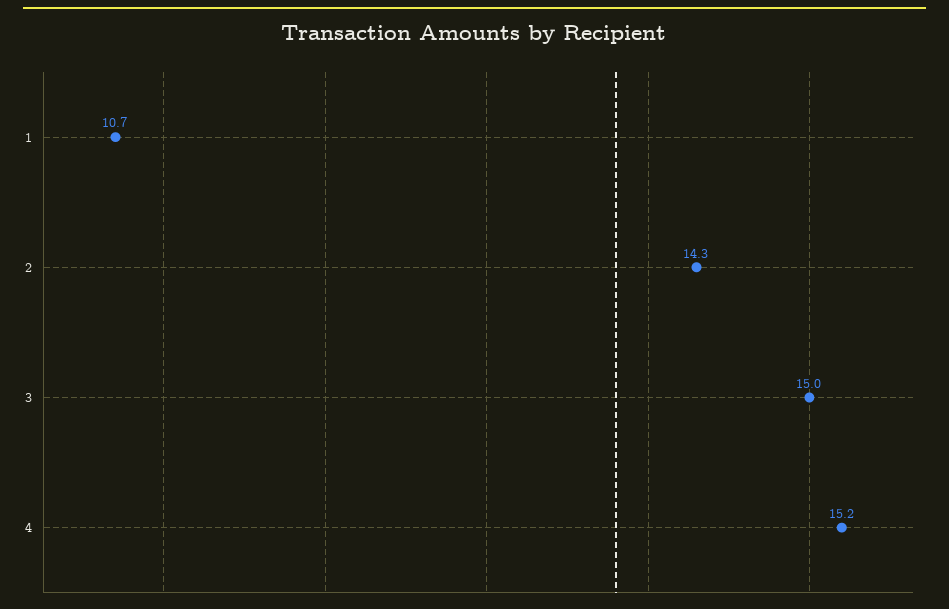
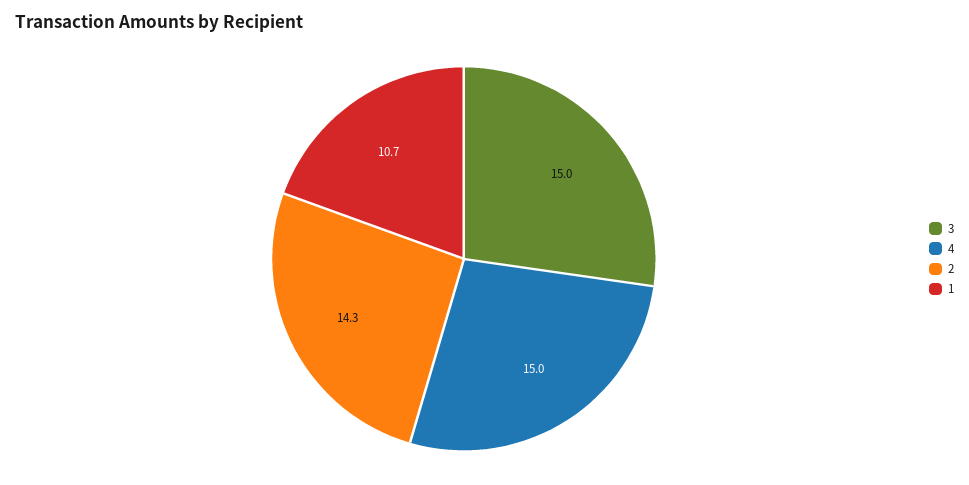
  {
    "1": 10.7,
    "2": 14.3,
    "3": 15,
-   "4": 15.2
+   "4": 15
  }

